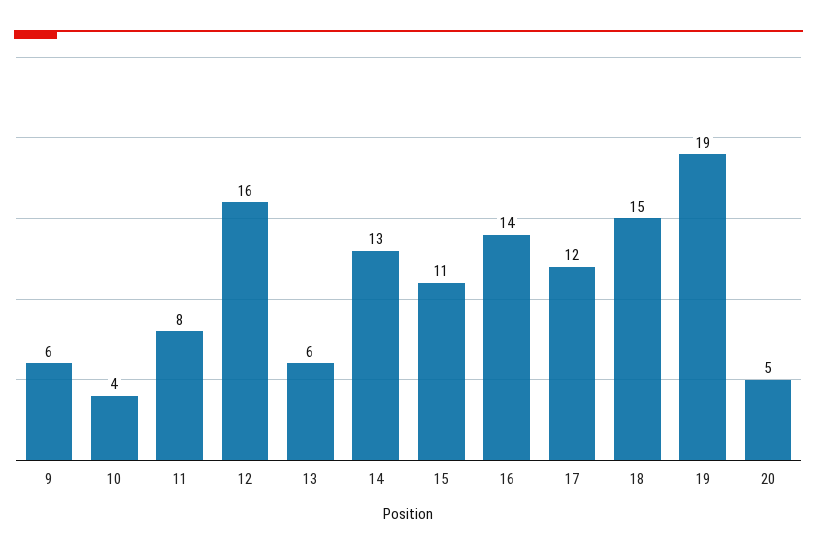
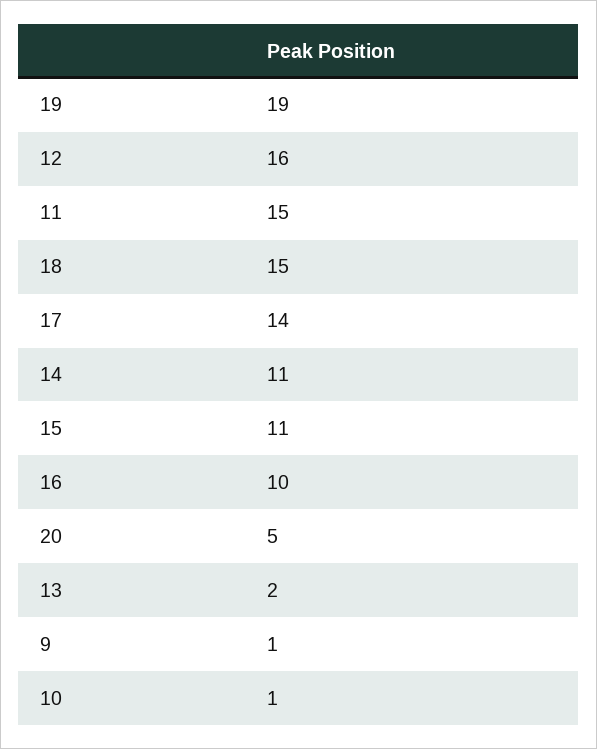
  {
-   "9": 6,
+   "9": 1,
-   "10": 4,
+   "10": 1,
-   "11": 8,
+   "11": 15,
    "12": 16,
-   "13": 6,
+   "13": 2,
-   "14": 13,
+   "14": 11,
    "15": 11,
-   "16": 14,
+   "16": 10,
-   "17": 12,
+   "17": 14,
    "18": 15,
    "19": 19,
    "20": 5
  }

